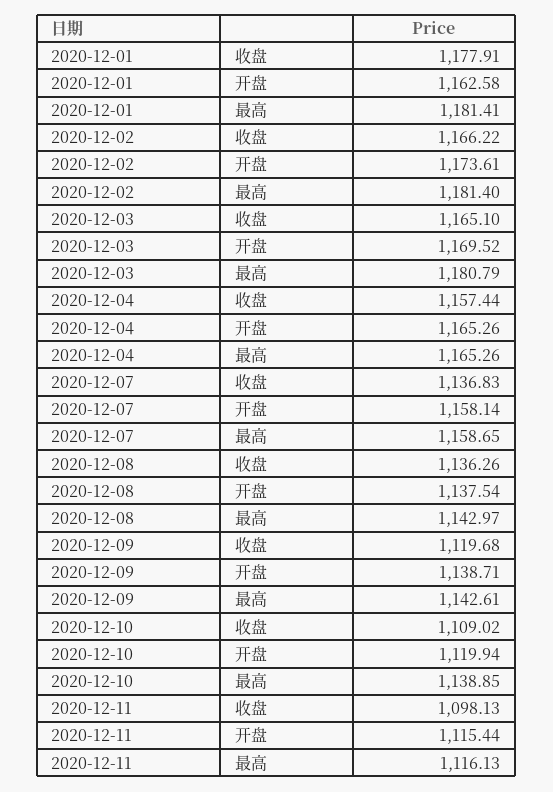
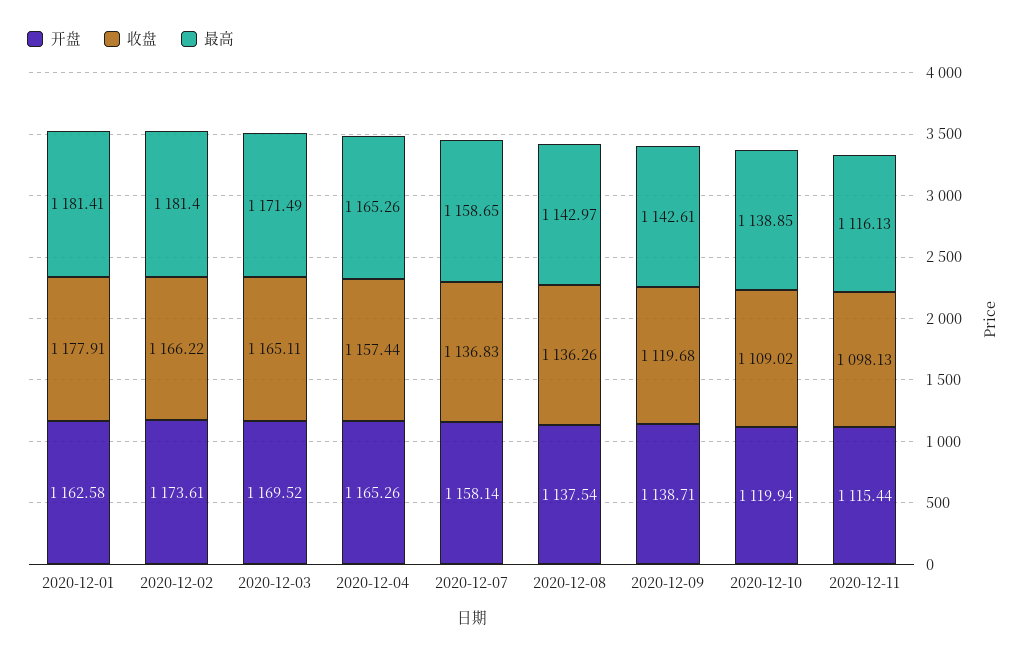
  {
    "收盘": {
      "2020-12-01": 1177.91,
      "2020-12-02": 1166.22,
-     "2020-12-03": 1165.1,
+     "2020-12-03": 1165.11,
      "2020-12-04": 1157.44,
      "2020-12-07": 1136.83,
      "2020-12-08": 1136.26,
      "2020-12-09": 1119.68,
      "2020-12-10": 1109.02,
      "2020-12-11": 1098.13
    },
    "开盘": {
      "2020-12-01": 1162.58,
      "2020-12-02": 1173.61,
      "2020-12-03": 1169.52,
      "2020-12-04": 1165.26,
      "2020-12-07": 1158.14,
      "2020-12-08": 1137.54,
      "2020-12-09": 1138.71,
      "2020-12-10": 1119.94,
      "2020-12-11": 1115.44
    },
    "最高": {
      "2020-12-01": 1181.41,
      "2020-12-02": 1181.4,
-     "2020-12-03": 1180.79,
+     "2020-12-03": 1171.49,
      "2020-12-04": 1165.26,
      "2020-12-07": 1158.65,
      "2020-12-08": 1142.97,
      "2020-12-09": 1142.61,
      "2020-12-10": 1138.85,
      "2020-12-11": 1116.13
    }
  }

